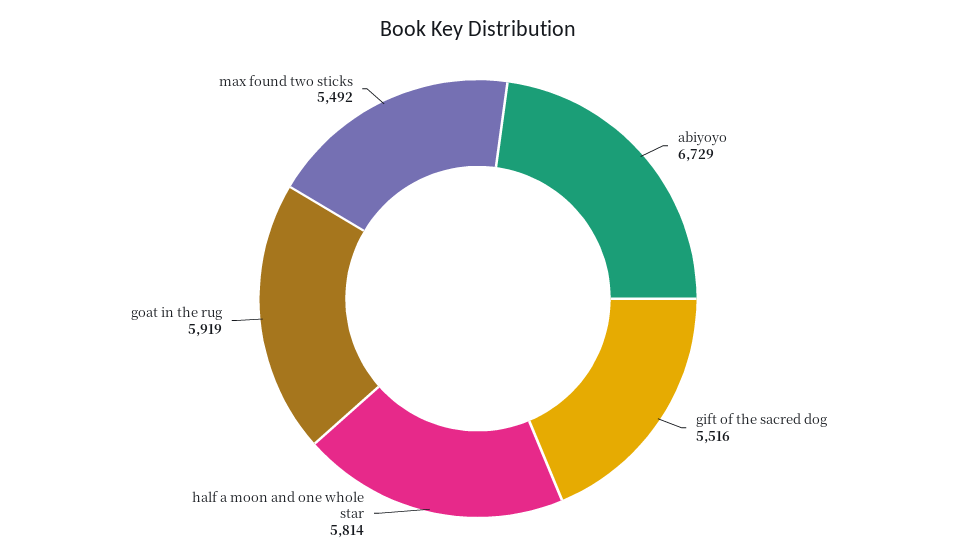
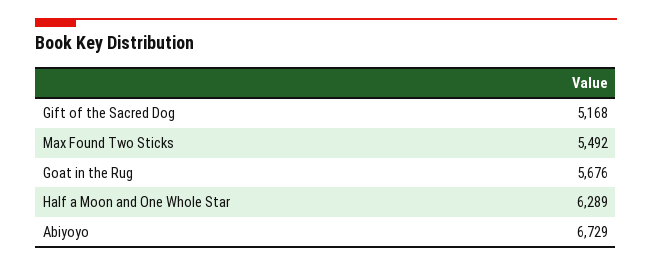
  {
    "abiyoyo": 6729,
-   "gift of the sacred dog": 5516,
+   "gift of the sacred dog": 5168,
-   "half a moon and one whole star": 5814,
+   "half a moon and one whole star": 6289,
-   "goat in the rug": 5919,
+   "goat in the rug": 5676,
    "max found two sticks": 5492
  }

